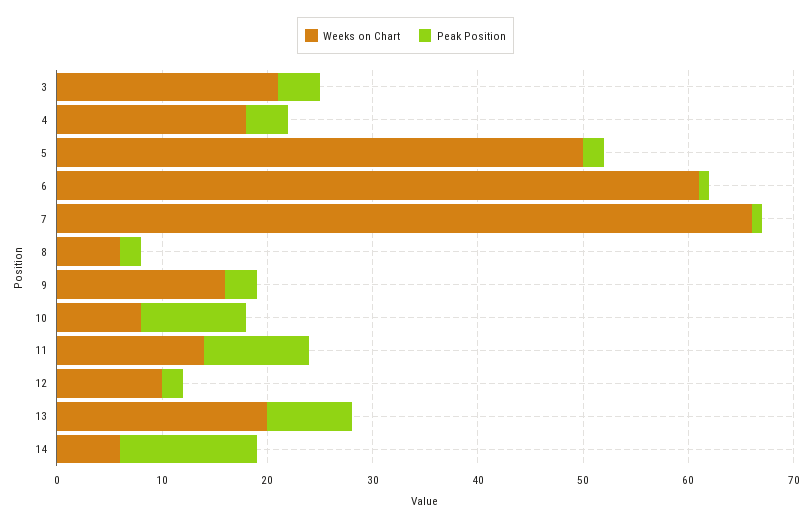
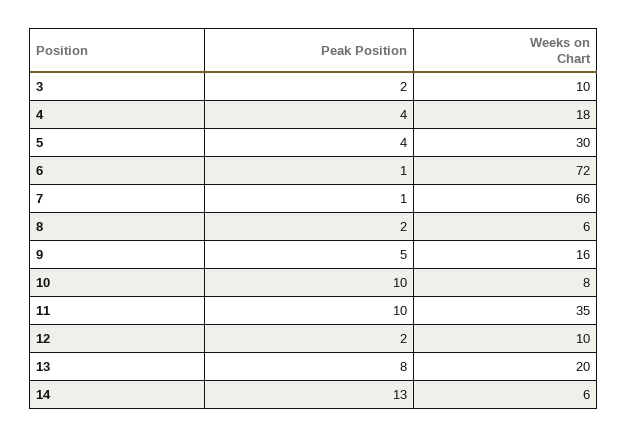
  {
    "Weeks on Chart": {
-     "3": 21,
+     "3": 10,
      "4": 18,
-     "5": 50,
+     "5": 30,
-     "6": 61,
+     "6": 72,
      "7": 66,
      "8": 6,
      "9": 16,
      "10": 8,
-     "11": 14,
+     "11": 35,
      "12": 10,
      "13": 20,
      "14": 6
    },
    "Peak Position": {
-     "3": 4,
+     "3": 2,
      "4": 4,
-     "5": 2,
+     "5": 4,
      "6": 1,
      "7": 1,
      "8": 2,
-     "9": 3,
+     "9": 5,
      "10": 10,
      "11": 10,
      "12": 2,
      "13": 8,
      "14": 13
    }
  }

